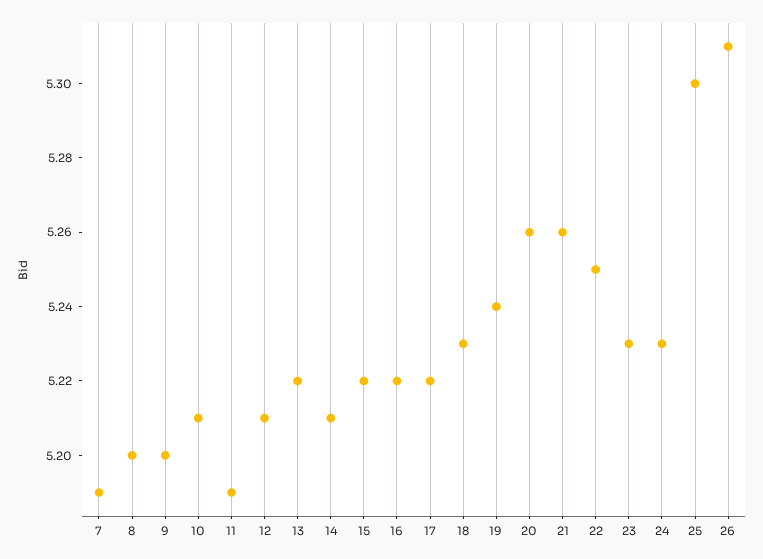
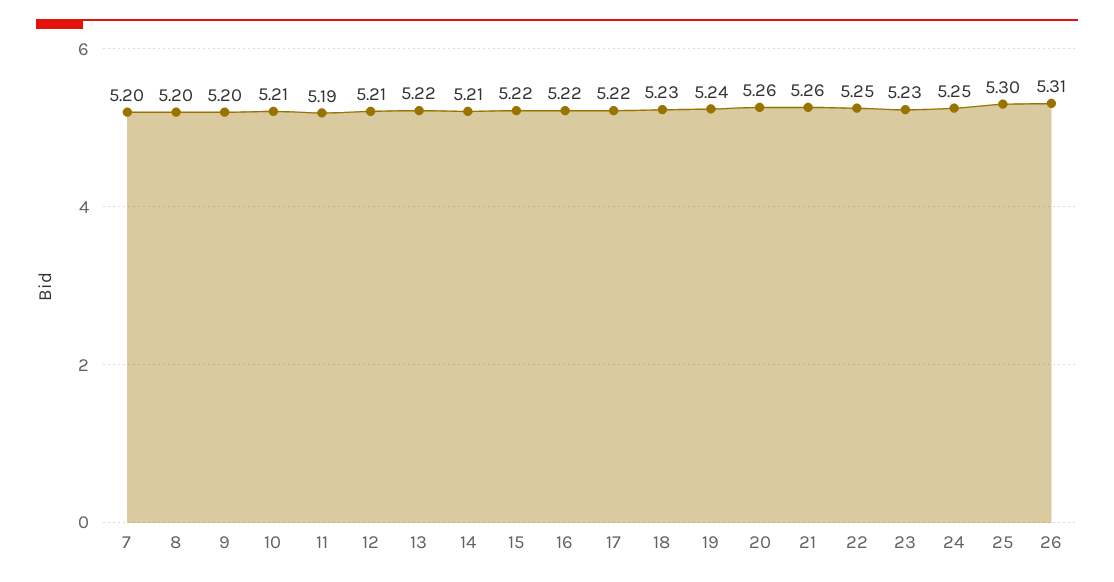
  {
-   "7": 5.19,
+   "7": 5.2,
    "8": 5.2,
    "9": 5.2,
    "10": 5.21,
    "11": 5.19,
    "12": 5.21,
    "13": 5.22,
    "14": 5.21,
    "15": 5.22,
    "16": 5.22,
    "17": 5.22,
    "18": 5.23,
    "19": 5.24,
    "20": 5.26,
    "21": 5.26,
    "22": 5.25,
    "23": 5.23,
-   "24": 5.23,
+   "24": 5.25,
    "25": 5.3,
    "26": 5.31
  }

